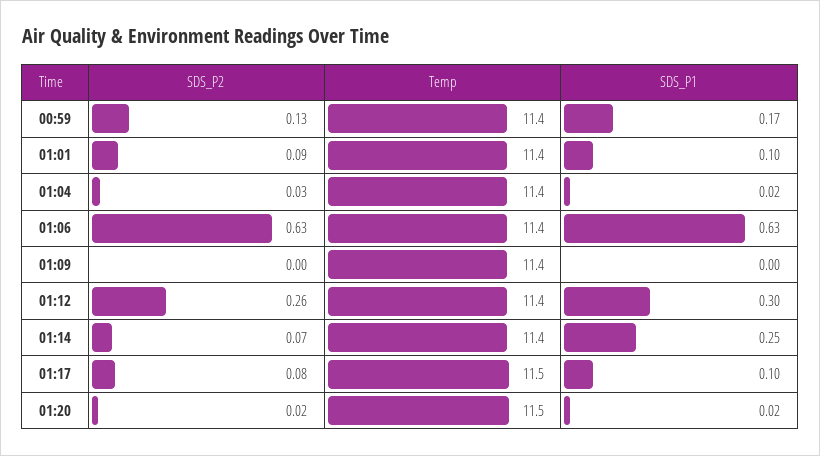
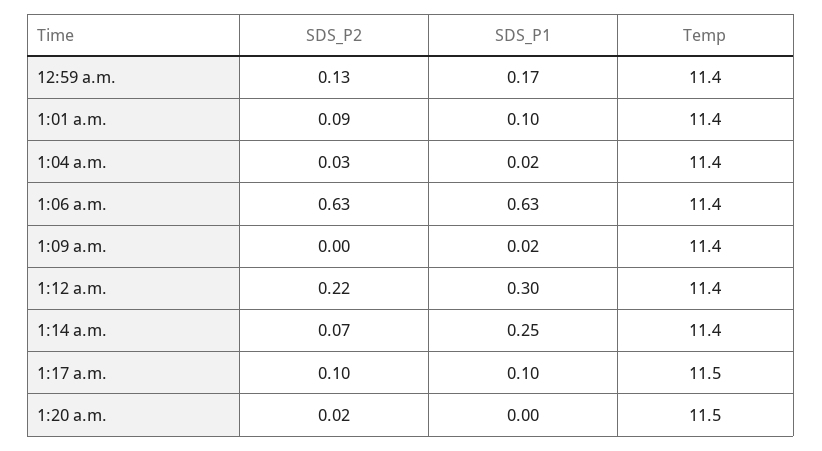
  {
    "SDS_P2": {
      "00:59": 0.13,
      "01:01": 0.09,
      "01:04": 0.03,
      "01:06": 0.63,
      "01:09": 0,
-     "01:12": 0.26,
+     "01:12": 0.22,
      "01:14": 0.07,
-     "01:17": 0.08,
+     "01:17": 0.1,
      "01:20": 0.02
    },
    "Temp": {
      "00:59": 11.4,
      "01:01": 11.4,
      "01:04": 11.4,
      "01:06": 11.4,
      "01:09": 11.4,
      "01:12": 11.4,
      "01:14": 11.4,
      "01:17": 11.5,
      "01:20": 11.5
    },
    "SDS_P1": {
      "00:59": 0.17,
      "01:01": 0.1,
      "01:04": 0.02,
      "01:06": 0.63,
-     "01:09": 0,
+     "01:09": 0.02,
      "01:12": 0.3,
      "01:14": 0.25,
      "01:17": 0.1,
-     "01:20": 0.02
+     "01:20": 0
    }
  }

